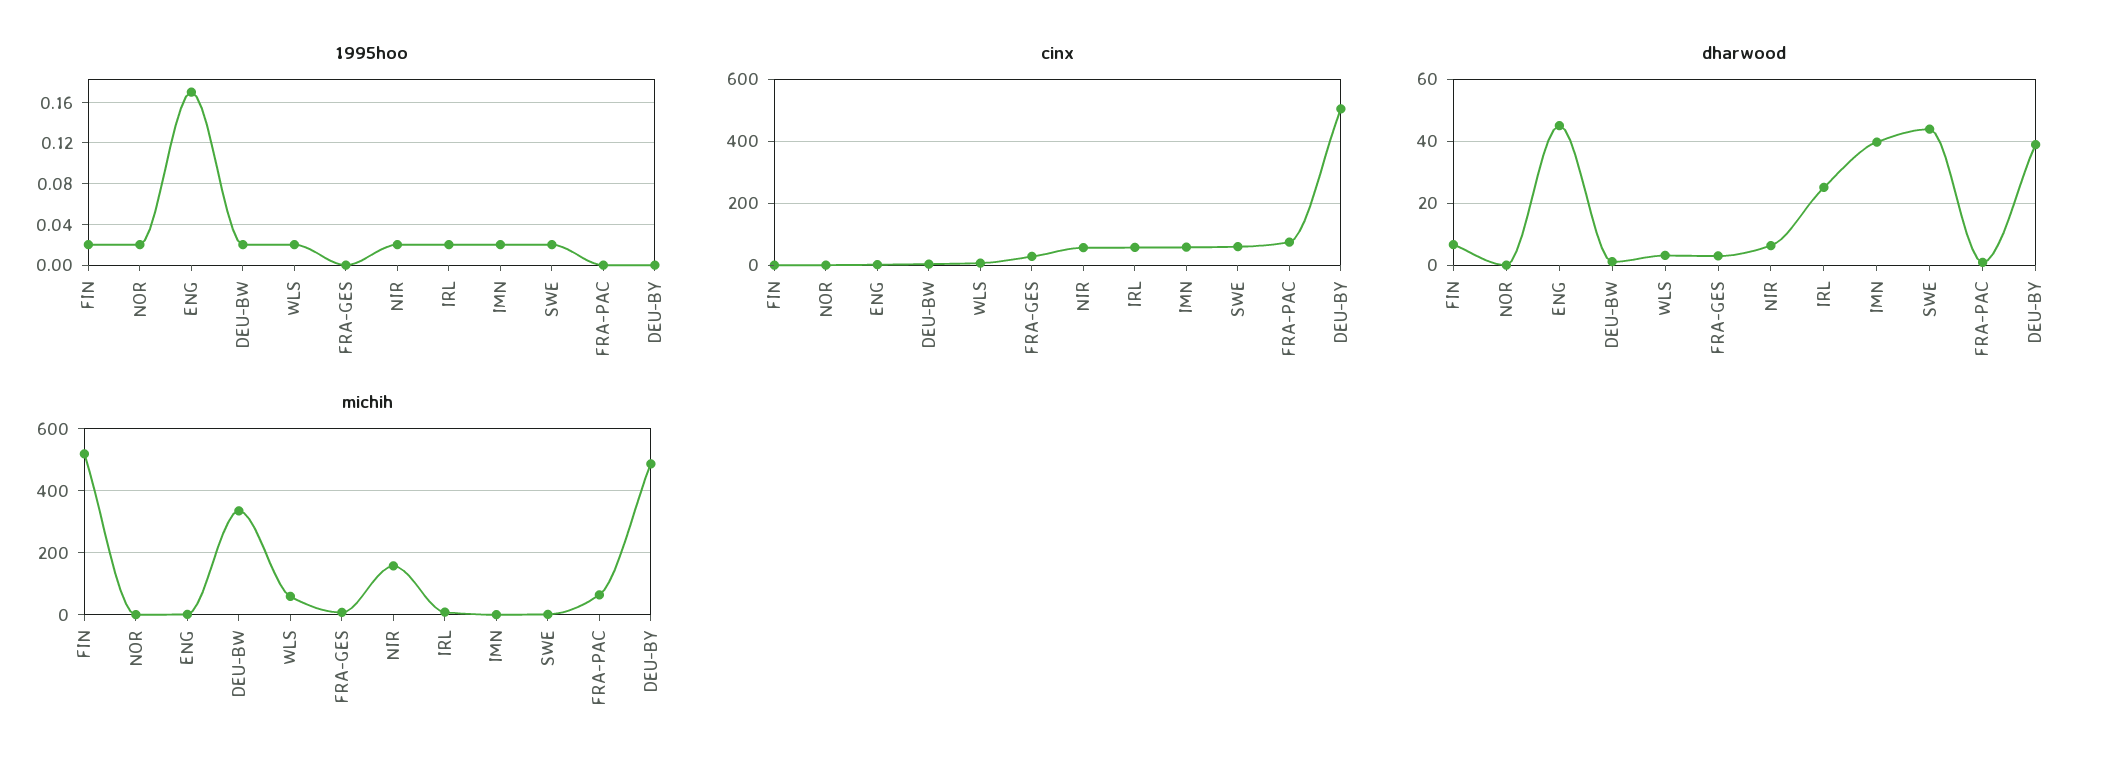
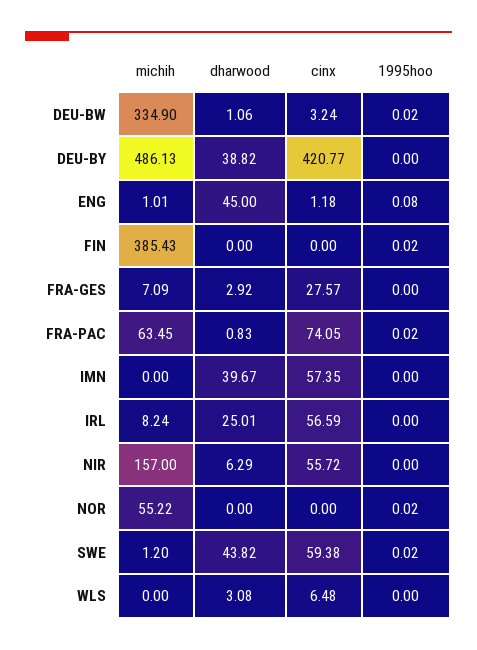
  {
    "1995hoo": {
      "FIN": 0.02,
      "NOR": 0.02,
-     "ENG": 0.17,
+     "ENG": 0.08,
      "DEU-BW": 0.02,
-     "WLS": 0.02,
+     "WLS": 0,
      "FRA-GES": 0,
-     "NIR": 0.02,
+     "NIR": 0,
-     "IRL": 0.02,
+     "IRL": 0,
-     "IMN": 0.02,
+     "IMN": 0,
      "SWE": 0.02,
-     "FRA-PAC": 0,
+     "FRA-PAC": 0.02,
      "DEU-BY": 0
    },
    "cinx": {
      "FIN": 0,
      "NOR": 0,
      "ENG": 1.18,
      "DEU-BW": 3.24,
      "WLS": 6.48,
      "FRA-GES": 27.57,
      "NIR": 55.72,
      "IRL": 56.59,
      "IMN": 57.35,
      "SWE": 59.38,
      "FRA-PAC": 74.05,
-     "DEU-BY": 500
+     "DEU-BY": 420.77
    },
    "dharwood": {
-     "FIN": 6,
+     "FIN": 0,
      "NOR": 0,
      "ENG": 45,
      "DEU-BW": 1.06,
      "WLS": 3.08,
      "FRA-GES": 2.92,
      "NIR": 6.29,
      "IRL": 25.01,
      "IMN": 39.67,
      "SWE": 43.82,
      "FRA-PAC": 0.83,
      "DEU-BY": 38.82
    },
    "michih": {
-     "FIN": 520,
+     "FIN": 385.43,
-     "NOR": 0,
+     "NOR": 55.22,
      "ENG": 1.01,
      "DEU-BW": 334.9,
-     "WLS": 60,
+     "WLS": 0,
      "FRA-GES": 7.09,
      "NIR": 157,
      "IRL": 8.24,
      "IMN": 0,
      "SWE": 1.2,
      "FRA-PAC": 63.45,
      "DEU-BY": 486.13
    }
  }

